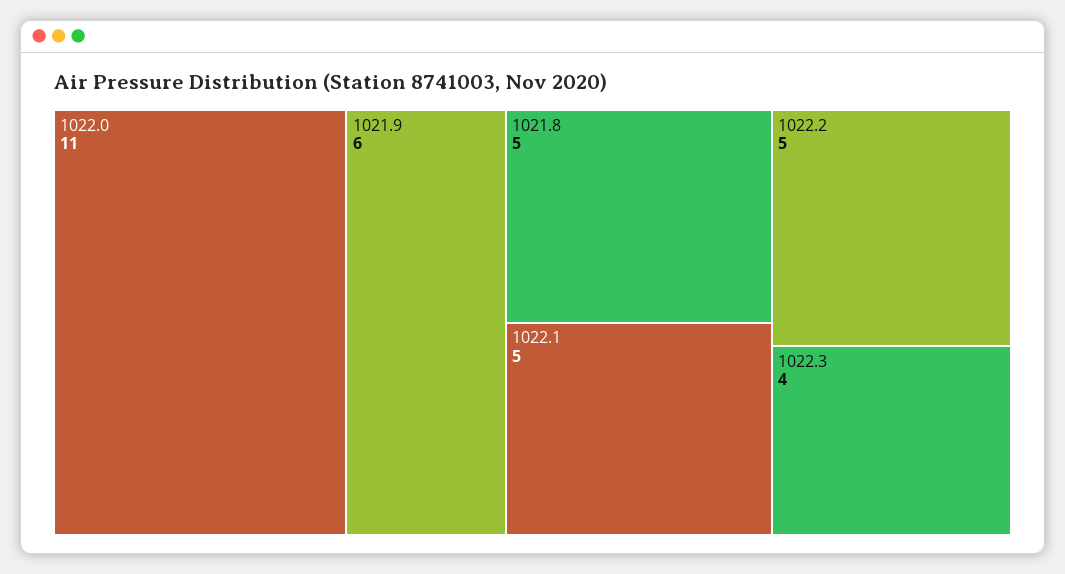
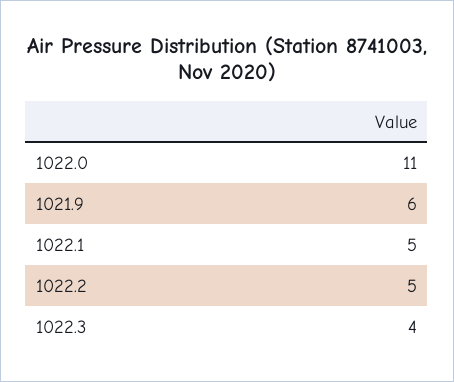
  {
    "1022.0": 11,
    "1021.9": 6,
-   "1021.8": 5,
    "1022.1": 5,
    "1022.2": 5,
    "1022.3": 4
  }

